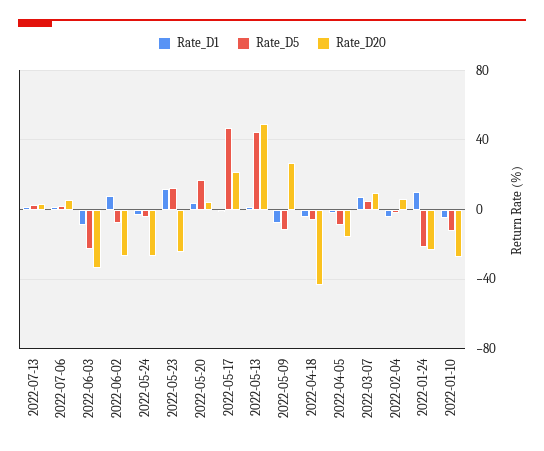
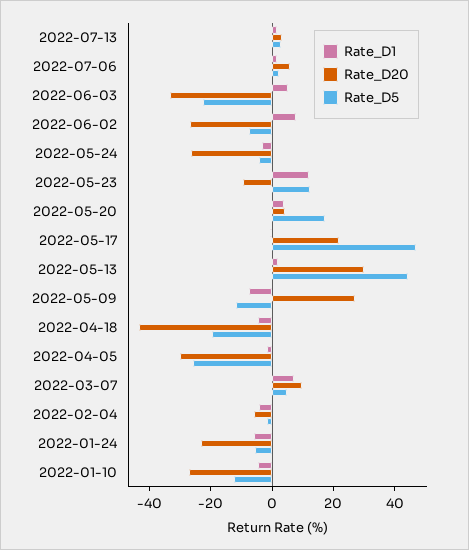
  {
    "Rate_D1": {
      "2022-07-13": 0,
      "2022-07-06": 0,
-     "2022-06-03": -10,
+     "2022-06-03": 5,
      "2022-06-02": 10,
      "2022-05-24": -5,
      "2022-05-23": 10,
      "2022-05-20": 5,
      "2022-05-17": 0,
      "2022-05-13": 0,
      "2022-05-09": -5,
      "2022-04-18": -5,
      "2022-04-05": 0,
      "2022-03-07": 5,
      "2022-02-04": -5,
-     "2022-01-24": 10,
+     "2022-01-24": -5,
      "2022-01-10": -5
    },
    "Rate_D5": {
      "2022-07-13": 5,
      "2022-07-06": 0,
      "2022-06-03": -25,
      "2022-06-02": -10,
      "2022-05-24": -5,
      "2022-05-23": 10,
      "2022-05-20": 15,
      "2022-05-17": 45,
      "2022-05-13": 45,
      "2022-05-09": -10,
-     "2022-04-18": -5,
+     "2022-04-18": -20,
-     "2022-04-05": -10,
+     "2022-04-05": -25,
      "2022-03-07": 5,
      "2022-02-04": 0,
-     "2022-01-24": -20,
+     "2022-01-24": -5,
      "2022-01-10": -15
    },
    "Rate_D20": {
      "2022-07-13": 5,
      "2022-07-06": 5,
      "2022-06-03": -35,
      "2022-06-02": -25,
      "2022-05-24": -25,
-     "2022-05-23": -25,
+     "2022-05-23": -10,
      "2022-05-20": 5,
      "2022-05-17": 20,
-     "2022-05-13": 50,
+     "2022-05-13": 30,
      "2022-05-09": 25,
      "2022-04-18": -45,
-     "2022-04-05": -15,
+     "2022-04-05": -30,
      "2022-03-07": 10,
-     "2022-02-04": 5,
+     "2022-02-04": -5,
      "2022-01-24": -25,
      "2022-01-10": -25
    }
  }

